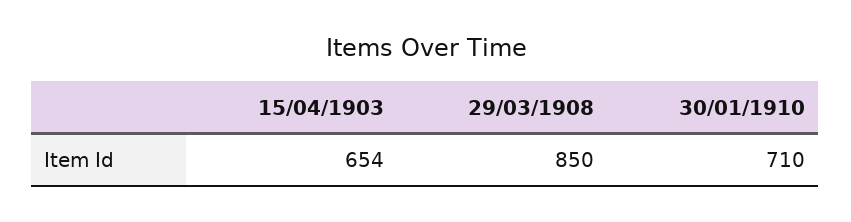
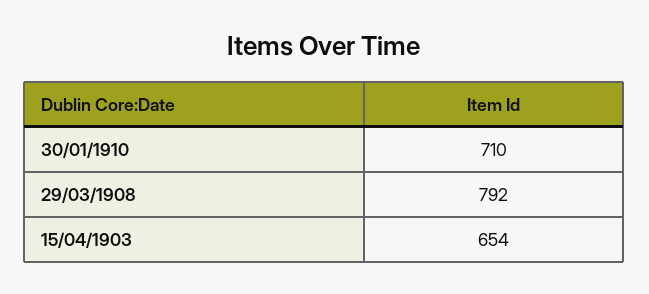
  {
    "15/04/1903": 654,
-   "29/03/1908": 850,
+   "29/03/1908": 792,
    "30/01/1910": 710
  }

